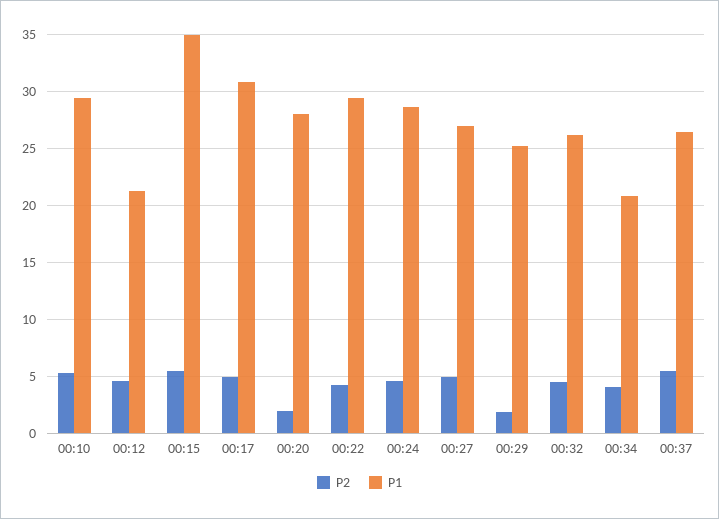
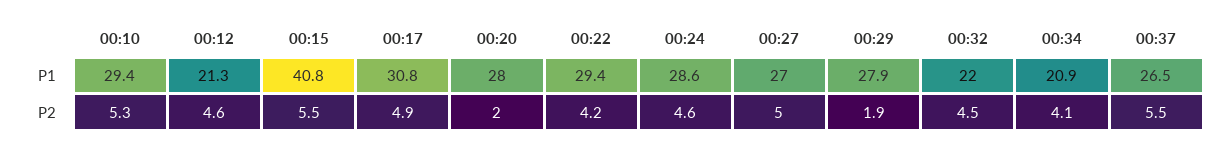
  {
    "P2": {
      "00:10": 5.3,
      "00:12": 4.6,
      "00:15": 5.5,
      "00:17": 4.9,
      "00:20": 2,
      "00:22": 4.2,
      "00:24": 4.6,
      "00:27": 5,
      "00:29": 1.9,
      "00:32": 4.5,
      "00:34": 4.1,
      "00:37": 5.5
    },
    "P1": {
      "00:10": 29.4,
      "00:12": 21.3,
-     "00:15": 35,
+     "00:15": 40.8,
      "00:17": 30.8,
      "00:20": 28,
      "00:22": 29.4,
      "00:24": 28.6,
      "00:27": 27,
-     "00:29": 25,
+     "00:29": 27.9,
-     "00:32": 26,
+     "00:32": 22,
      "00:34": 20.9,
      "00:37": 26.5
    }
  }

